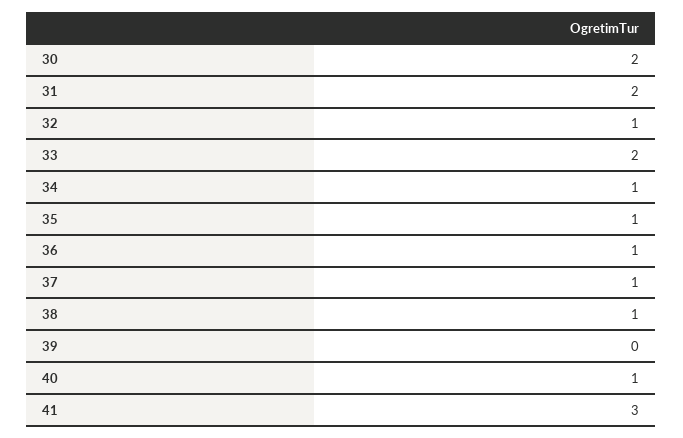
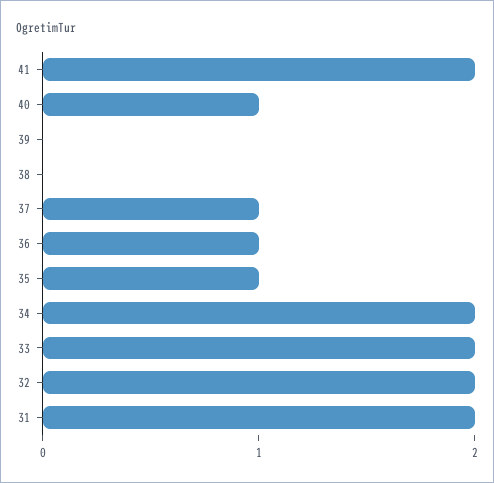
  {
-   "30": 2,
    "31": 2,
-   "32": 1,
+   "32": 2,
    "33": 2,
-   "34": 1,
+   "34": 2,
    "35": 1,
    "36": 1,
    "37": 1,
-   "38": 1,
+   "38": 0,
    "39": 0,
    "40": 1,
-   "41": 3
+   "41": 2
  }

